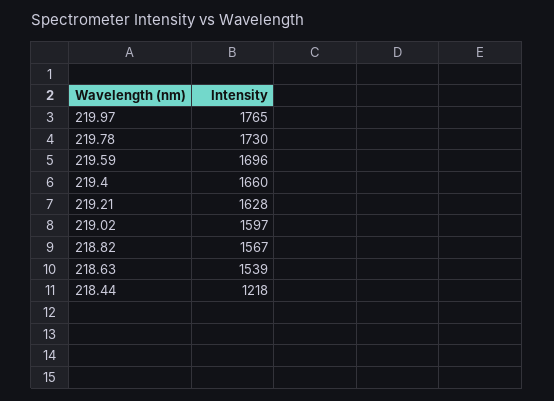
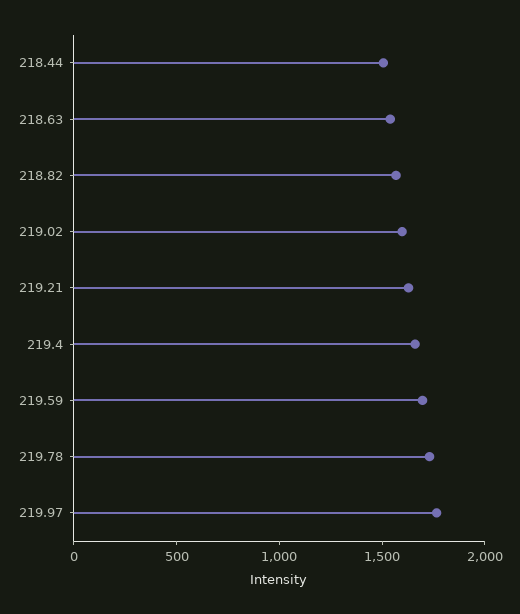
  {
    "219.97": 1765,
    "219.78": 1730,
    "219.59": 1696,
    "219.4": 1660,
    "219.21": 1628,
    "219.02": 1597,
    "218.82": 1567,
    "218.63": 1539,
-   "218.44": 1218
+   "218.44": 1500
  }

